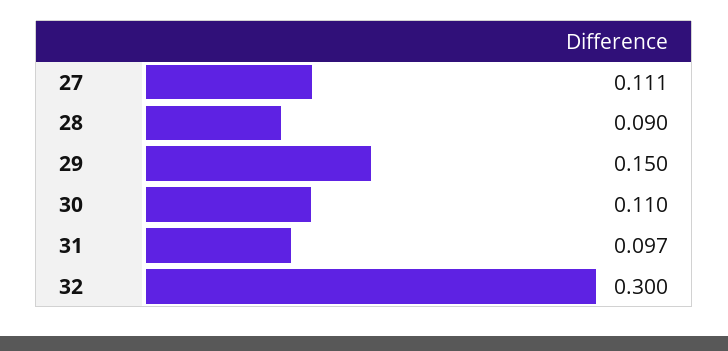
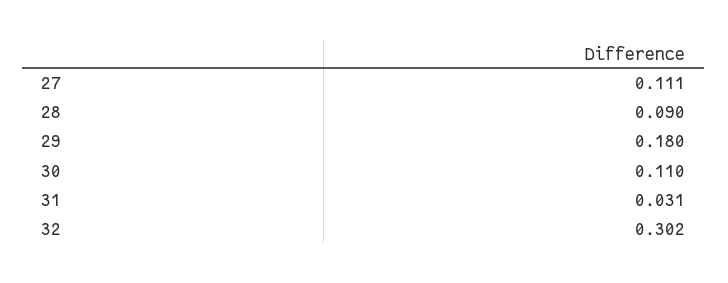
  {
    "27": 0.111,
    "28": 0.09,
-   "29": 0.15,
+   "29": 0.18,
    "30": 0.11,
-   "31": 0.097,
+   "31": 0.031,
-   "32": 0.3
+   "32": 0.302
  }

